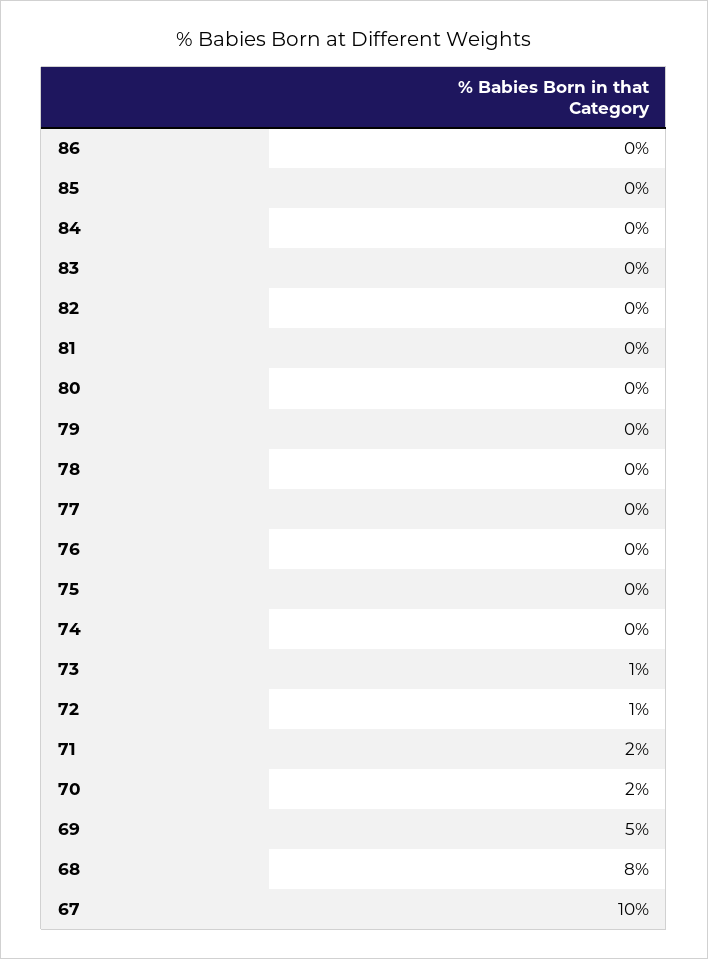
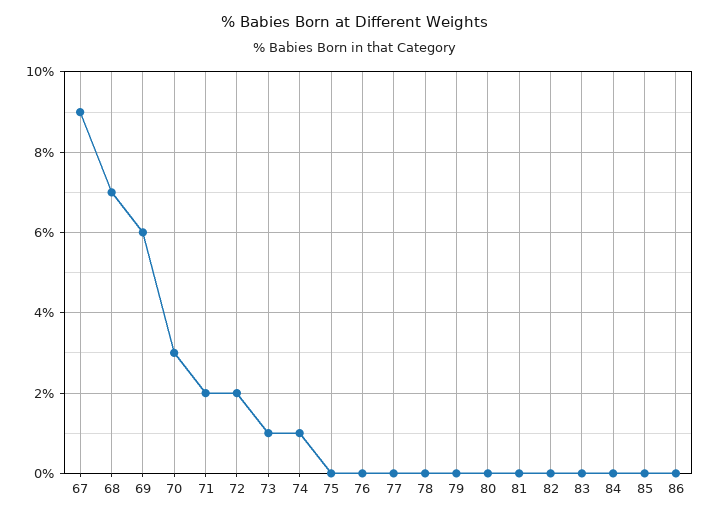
  {
    "86": 0,
    "85": 0,
    "84": 0,
    "83": 0,
    "82": 0,
    "81": 0,
    "80": 0,
    "79": 0,
    "78": 0,
    "77": 0,
    "76": 0,
    "75": 0,
-   "74": 0,
+   "74": 1,
    "73": 1,
-   "72": 1,
+   "72": 2,
    "71": 2,
-   "70": 2,
+   "70": 3,
-   "69": 5,
+   "69": 6,
-   "68": 8,
+   "68": 7,
-   "67": 10
+   "67": 9
  }

